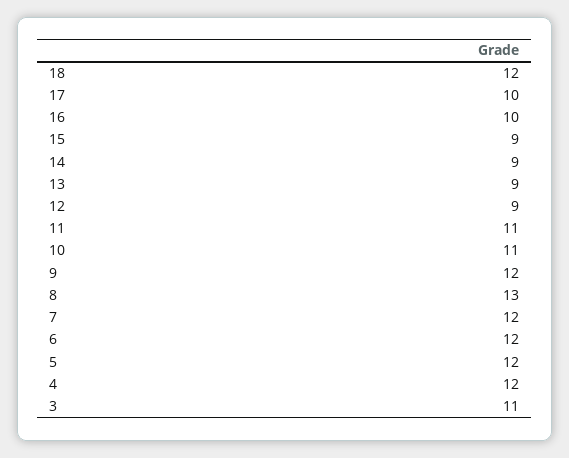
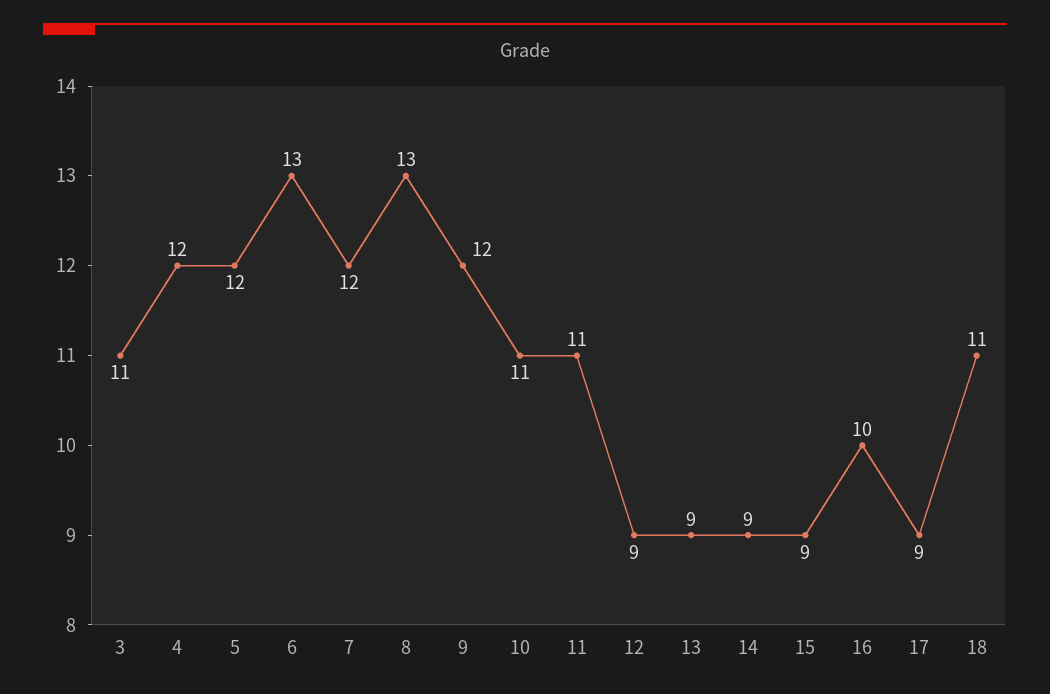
  {
-   "18": 12,
+   "18": 11,
-   "17": 10,
+   "17": 9,
    "16": 10,
    "15": 9,
    "14": 9,
    "13": 9,
    "12": 9,
    "11": 11,
    "10": 11,
    "9": 12,
    "8": 13,
    "7": 12,
-   "6": 12,
+   "6": 13,
    "5": 12,
    "4": 12,
    "3": 11
  }

